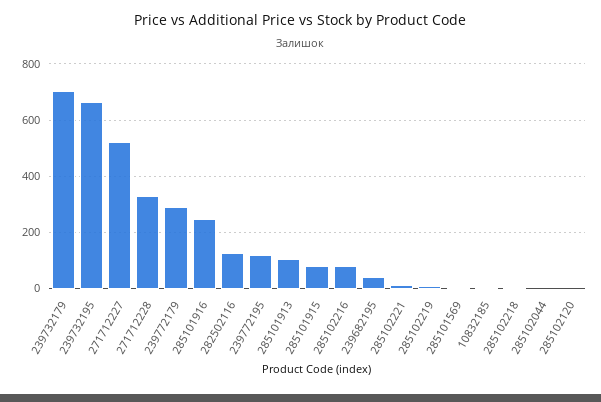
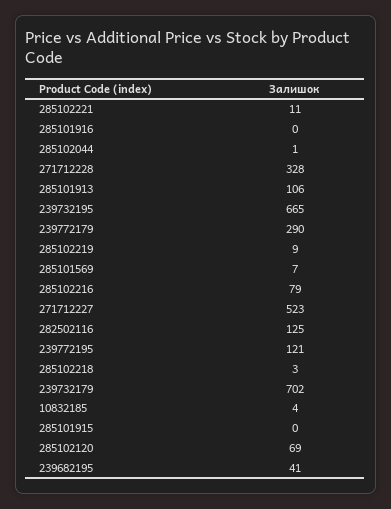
  {
    "239732179": 702,
    "239732195": 665,
    "271712227": 523,
    "271712228": 328,
    "239772179": 290,
-   "285101916": 250,
+   "285101916": 0,
    "282502116": 125,
    "239772195": 121,
    "285101913": 106,
-   "285101915": 75,
+   "285101915": 0,
    "285102216": 79,
    "239682195": 41,
    "285102221": 11,
    "285102219": 9,
    "285101569": 7,
    "10832185": 4,
    "285102218": 3,
    "285102044": 1,
-   "285102120": 0
+   "285102120": 69
  }

